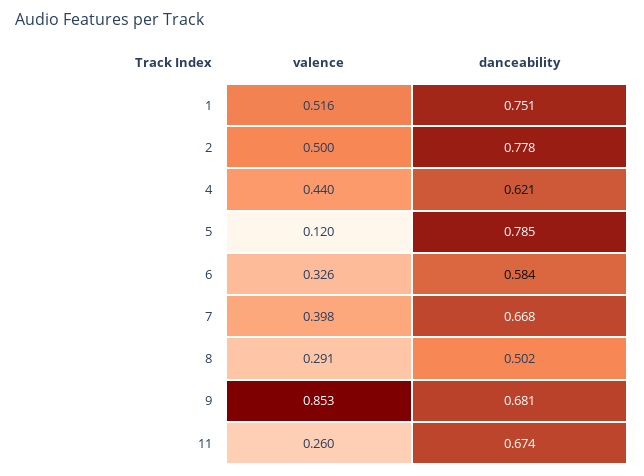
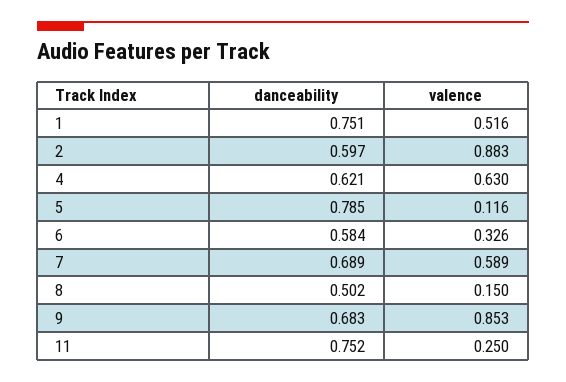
  {
    "valence": {
      "1": 0.516,
-     "2": 0.5,
+     "2": 0.883,
-     "4": 0.44,
+     "4": 0.63,
-     "5": 0.12,
+     "5": 0.116,
      "6": 0.326,
-     "7": 0.398,
+     "7": 0.589,
-     "8": 0.291,
+     "8": 0.15,
      "9": 0.853,
-     "11": 0.26
+     "11": 0.25
    },
    "danceability": {
      "1": 0.751,
-     "2": 0.778,
+     "2": 0.597,
      "4": 0.621,
      "5": 0.785,
      "6": 0.584,
-     "7": 0.668,
+     "7": 0.689,
      "8": 0.502,
-     "9": 0.681,
+     "9": 0.683,
-     "11": 0.674
+     "11": 0.752
    }
  }

